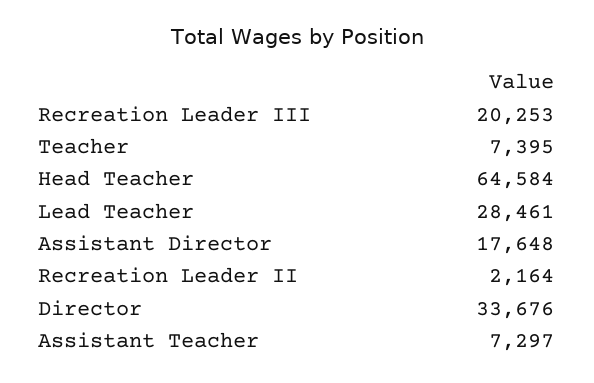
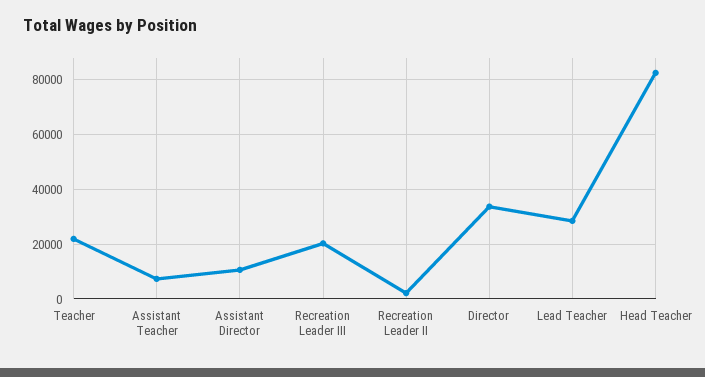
  {
    "Recreation Leader III": 20253,
-   "Teacher": 7395,
+   "Teacher": 22500,
-   "Head Teacher": 64584,
+   "Head Teacher": 82500,
    "Lead Teacher": 28461,
-   "Assistant Director": 17648,
+   "Assistant Director": 10000,
    "Recreation Leader II": 2164,
    "Director": 33676,
    "Assistant Teacher": 7297
  }

